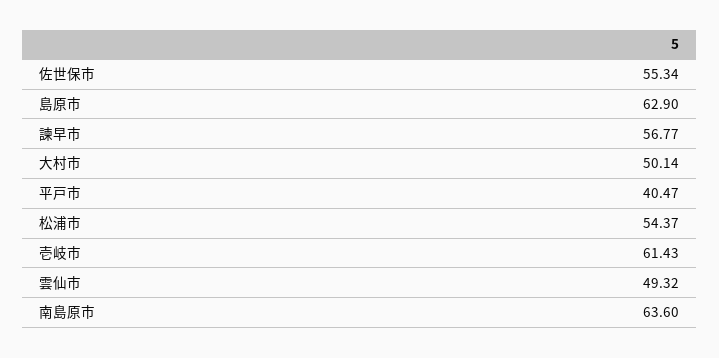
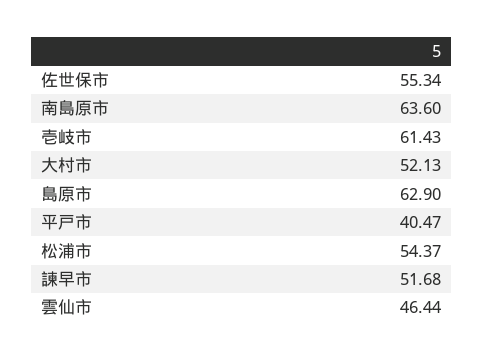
  {
    "佐世保市": 55.34,
    "島原市": 62.9,
-   "諫早市": 56.77,
+   "諫早市": 51.68,
-   "大村市": 50.14,
+   "大村市": 52.13,
    "平戸市": 40.47,
    "松浦市": 54.37,
    "壱岐市": 61.43,
-   "雲仙市": 49.32,
+   "雲仙市": 46.44,
    "南島原市": 63.6
  }

